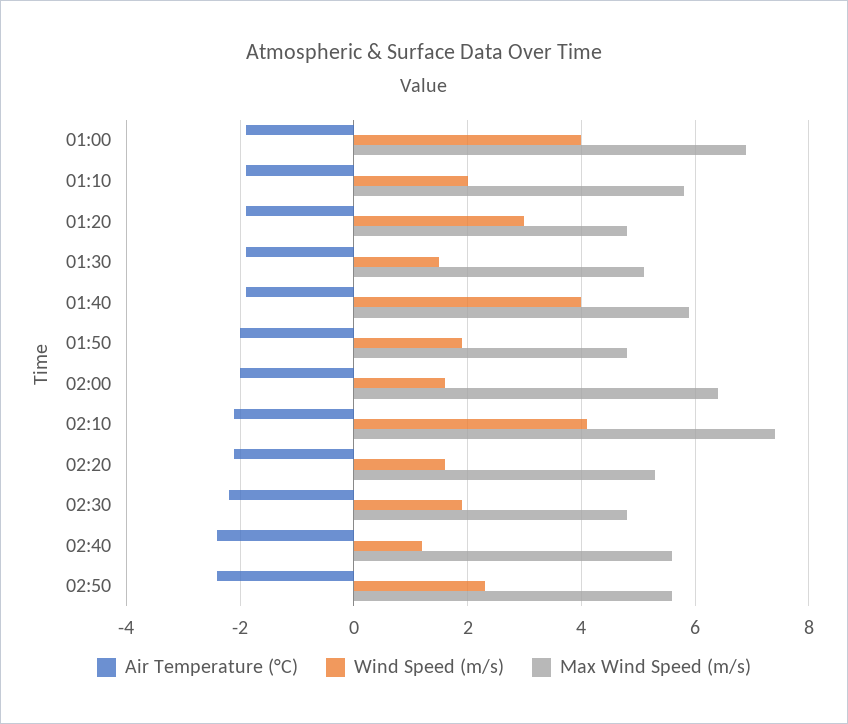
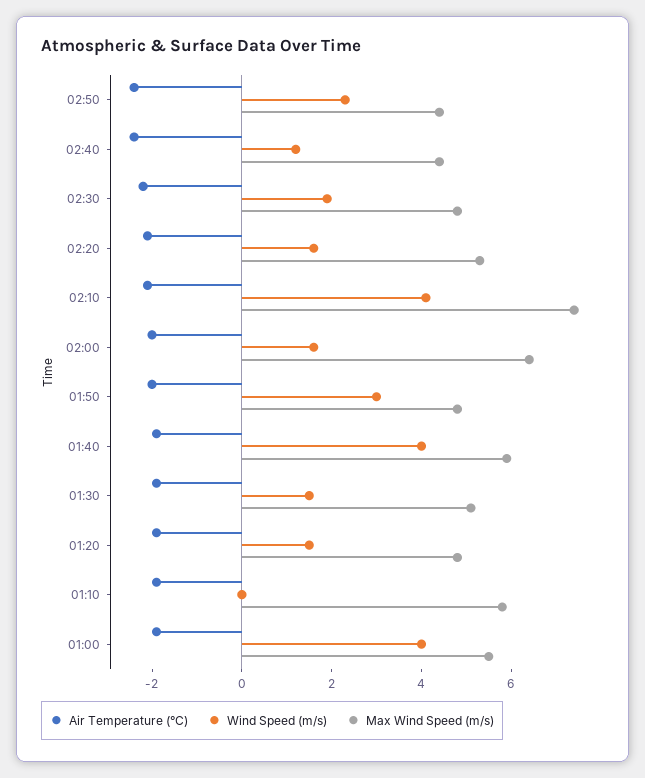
  {
    "Air Temperature (°C)": {
      "01:00": -2,
      "01:10": -2,
      "01:20": -2,
      "01:30": -2,
      "01:40": -2,
      "01:50": -2,
      "02:00": -2,
      "02:10": -2,
      "02:20": -2,
      "02:30": -2,
      "02:40": -2.5,
      "02:50": -2.5
    },
    "Wind Speed (m/s)": {
      "01:00": 4,
-     "01:10": 2,
+     "01:10": 0,
-     "01:20": 3,
+     "01:20": 1.5,
      "01:30": 1.5,
      "01:40": 4,
-     "01:50": 2,
+     "01:50": 3,
      "02:00": 1.5,
      "02:10": 4,
      "02:20": 1.5,
      "02:30": 2,
      "02:40": 1,
      "02:50": 2.5
    },
    "Max Wind Speed (m/s)": {
-     "01:00": 7,
+     "01:00": 5.5,
      "01:10": 6,
      "01:20": 5,
      "01:30": 5,
      "01:40": 6,
      "01:50": 5,
      "02:00": 6.5,
      "02:10": 7.5,
      "02:20": 5.5,
      "02:30": 5,
-     "02:40": 5.5,
+     "02:40": 4.5,
-     "02:50": 5.5
+     "02:50": 4.5
    }
  }

